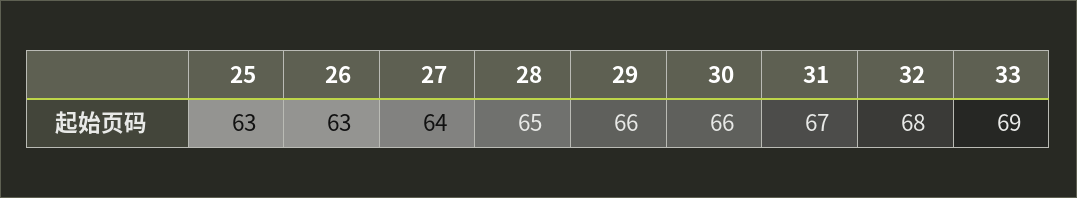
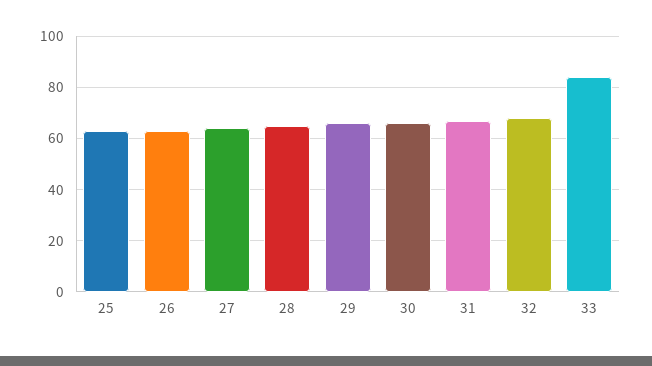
  {
    "25": 63,
    "26": 63,
    "27": 64,
    "28": 65,
    "29": 66,
    "30": 66,
    "31": 67,
    "32": 68,
-   "33": 69
+   "33": 85
  }

